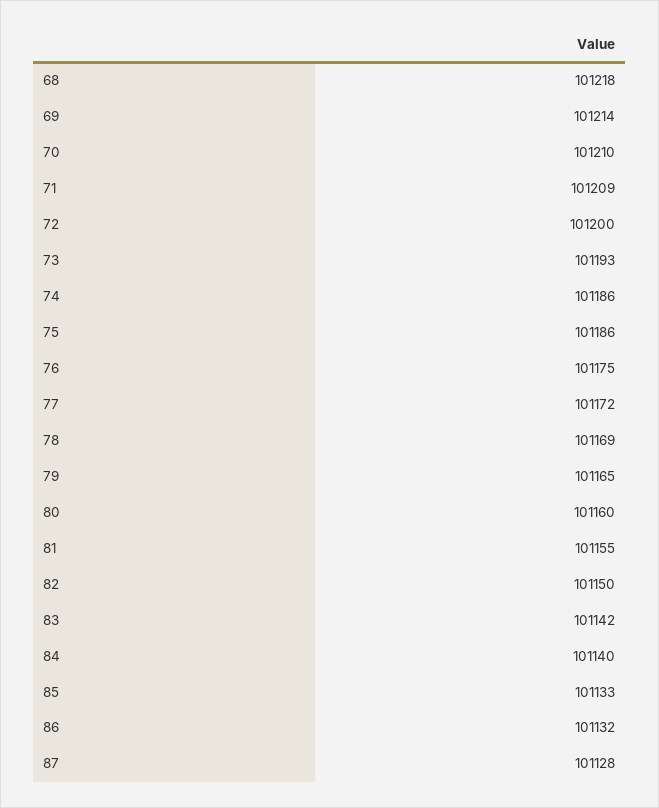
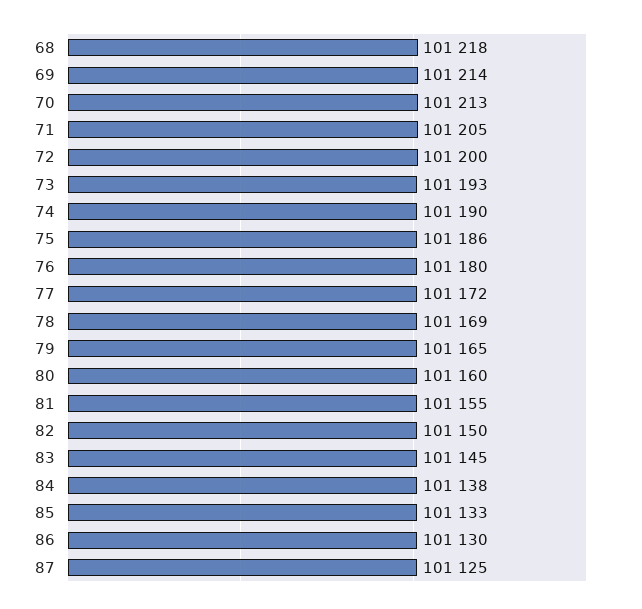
  {
    "68": 101218,
    "69": 101214,
-   "70": 101210,
+   "70": 101213,
-   "71": 101209,
+   "71": 101205,
    "72": 101200,
    "73": 101193,
-   "74": 101186,
+   "74": 101190,
    "75": 101186,
-   "76": 101175,
+   "76": 101180,
    "77": 101172,
    "78": 101169,
    "79": 101165,
    "80": 101160,
    "81": 101155,
    "82": 101150,
-   "83": 101142,
+   "83": 101145,
-   "84": 101140,
+   "84": 101138,
    "85": 101133,
-   "86": 101132,
+   "86": 101130,
-   "87": 101128
+   "87": 101125
  }

